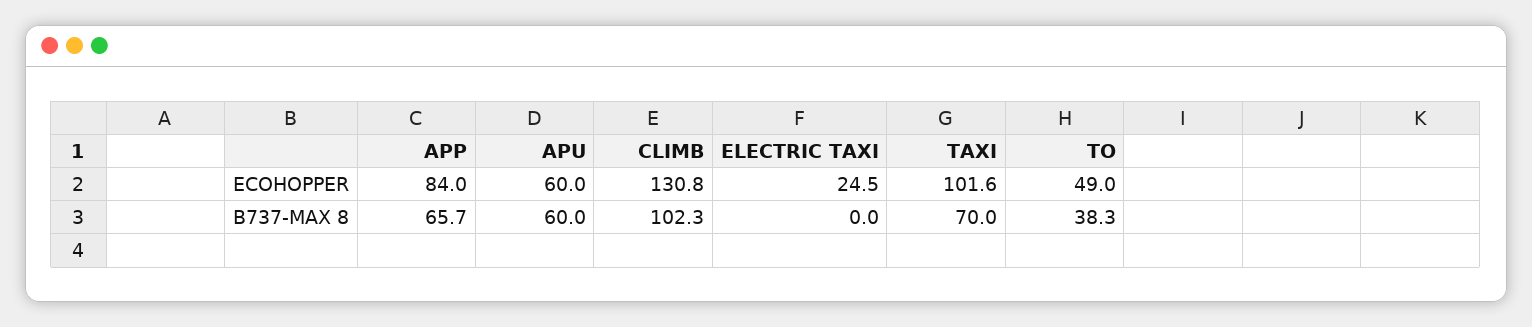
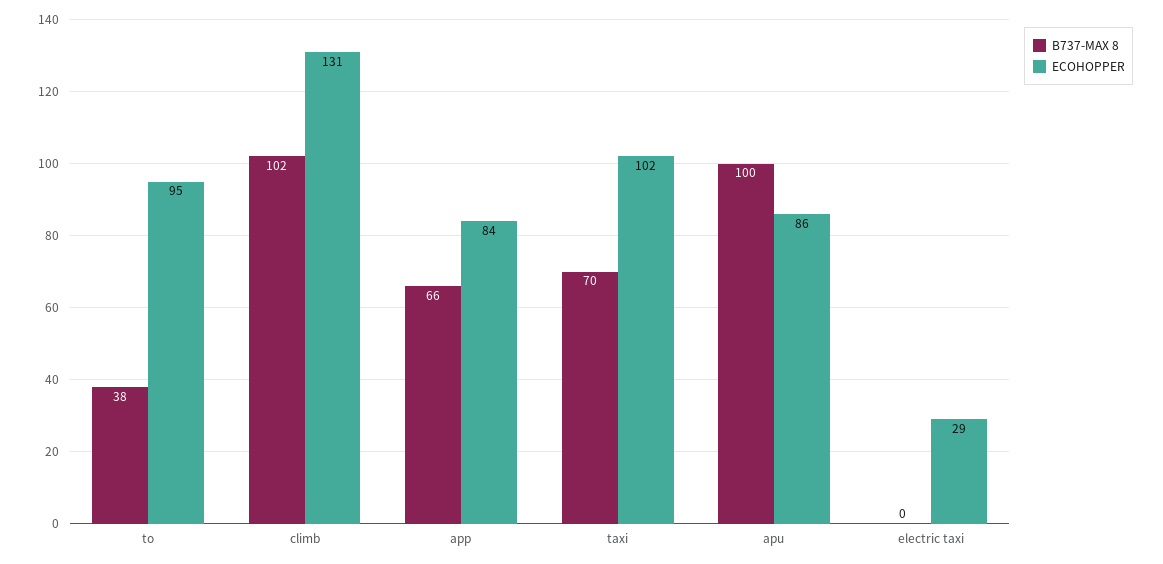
  {
    "ECOHOPPER": {
      "APP": 84,
-     "APU": 60,
+     "APU": 86,
      "CLIMB": 130.8,
-     "ELECTRIC TAXI": 24.5,
+     "ELECTRIC TAXI": 29,
      "TAXI": 101.6,
-     "TO": 49
+     "TO": 95
    },
    "B737-MAX 8": {
      "APP": 65.7,
-     "APU": 60,
+     "APU": 100,
      "CLIMB": 102.3,
      "ELECTRIC TAXI": 0,
      "TAXI": 70,
      "TO": 38.3
    }
  }

